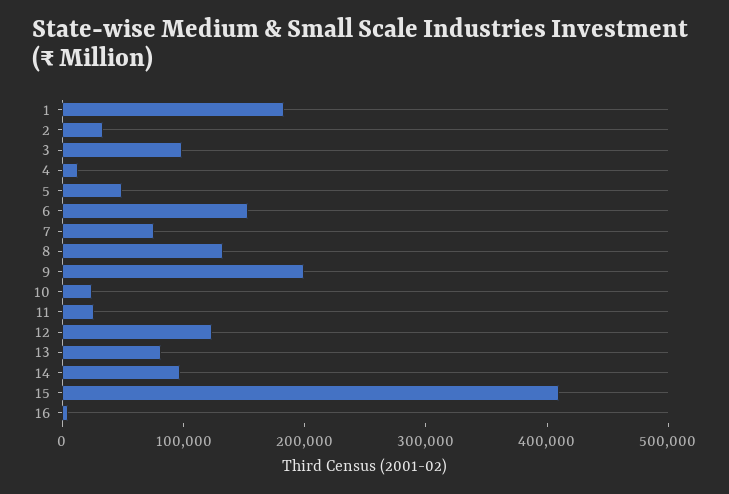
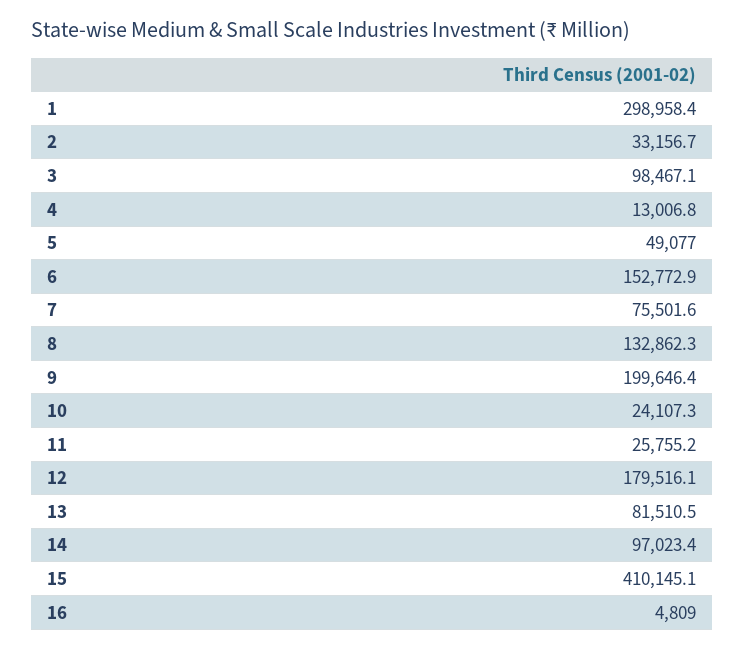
  {
-   "1": 180000,
+   "1": 298958.4,
    "2": 33156.7,
    "3": 98467.1,
    "4": 13006.8,
    "5": 49077,
    "6": 152772.9,
    "7": 75501.6,
    "8": 132862.3,
    "9": 199646.4,
    "10": 24107.3,
    "11": 25755.2,
-   "12": 120000,
+   "12": 179516.1,
    "13": 81510.5,
    "14": 97023.4,
    "15": 410145.1,
    "16": 4809
  }

